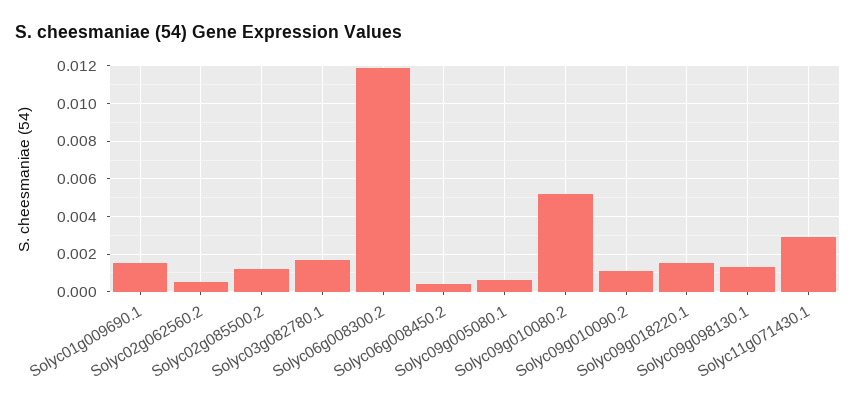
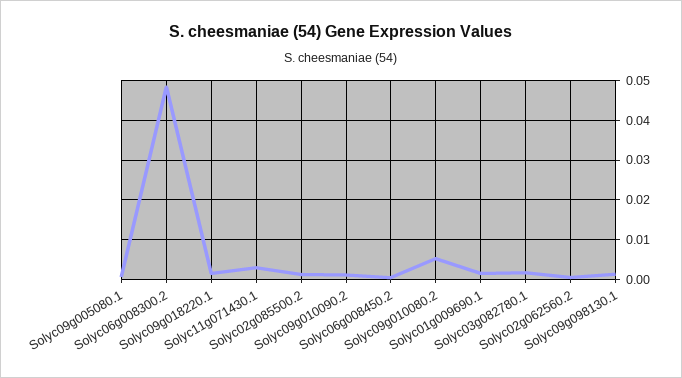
  {
    "Solyc01g009690.1": 0.0015,
    "Solyc02g062560.2": 0.0005,
    "Solyc02g085500.2": 0.001,
    "Solyc03g082780.1": 0.0015,
-   "Solyc06g008300.2": 0.012,
+   "Solyc06g008300.2": 0.048,
    "Solyc06g008450.2": 0.0005,
    "Solyc09g005080.1": 0.0005,
    "Solyc09g010080.2": 0.005,
    "Solyc09g010090.2": 0.001,
    "Solyc09g018220.1": 0.0015,
    "Solyc09g098130.1": 0.0015,
    "Solyc11g071430.1": 0.003
  }

